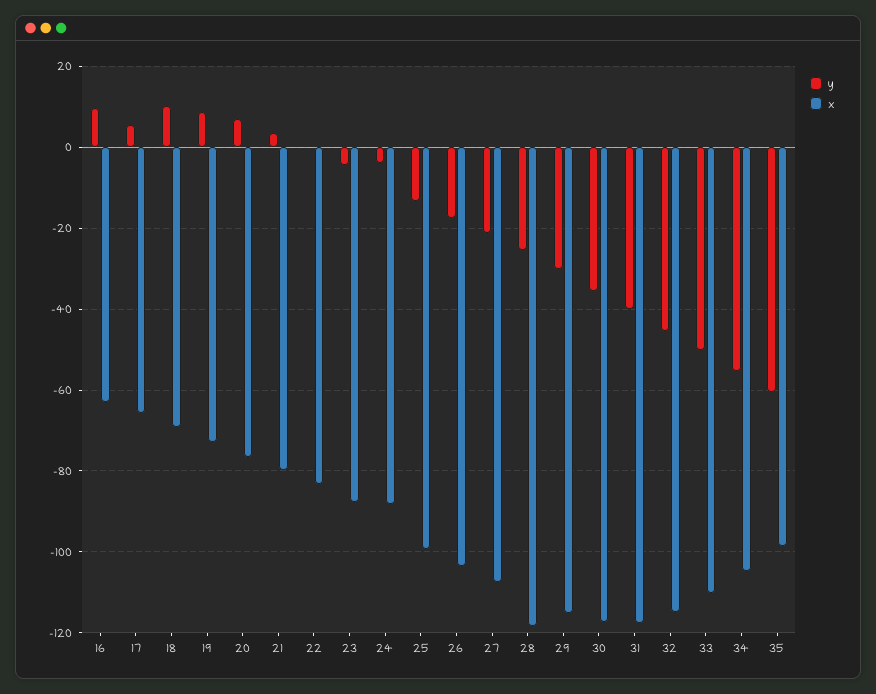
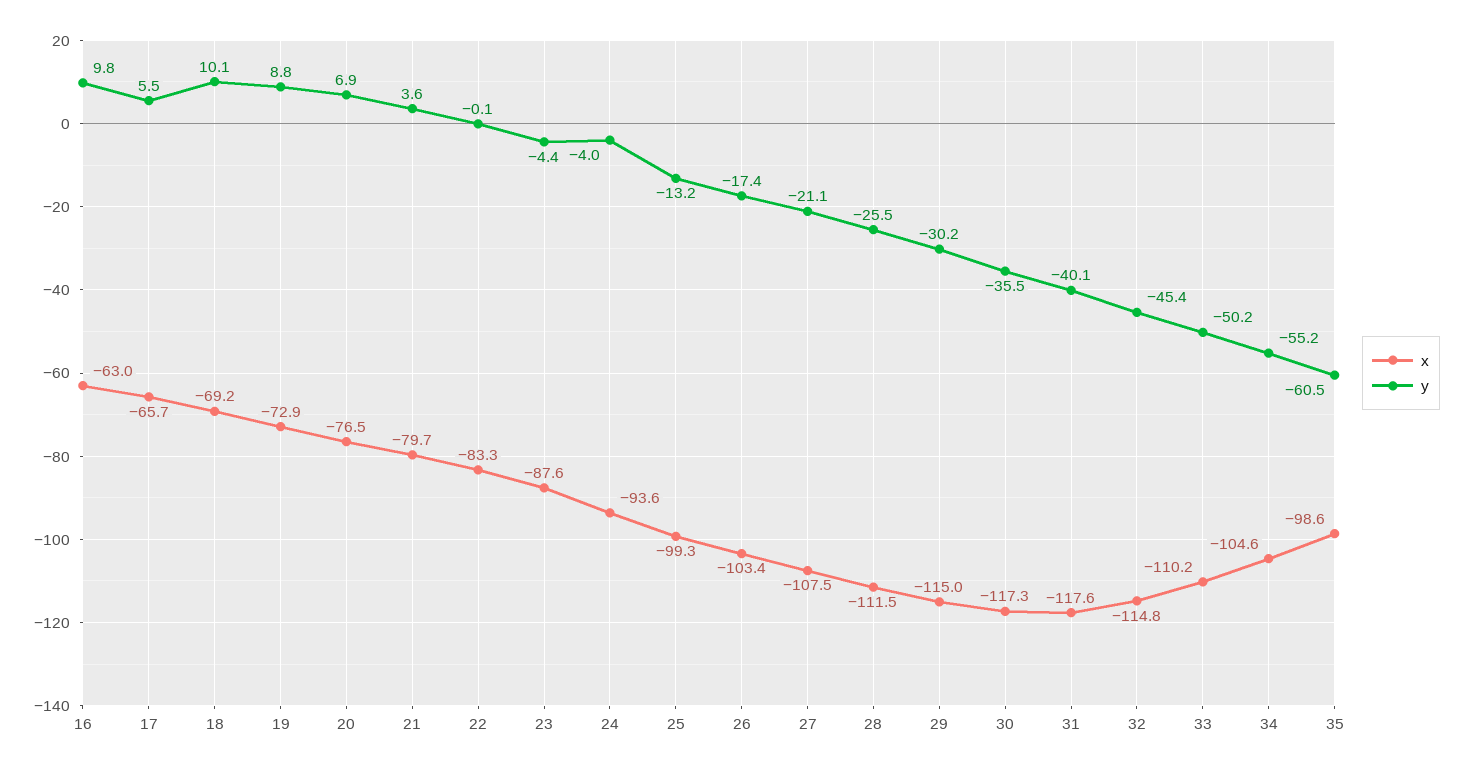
  {
    "y": {
      "16": 9.8,
      "17": 5.5,
      "18": 10.1,
      "19": 8.8,
      "20": 6.9,
      "21": 3.6,
      "22": -0.1,
      "23": -4.4,
      "24": -4,
      "25": -13.2,
      "26": -17.4,
      "27": -21.1,
      "28": -25.5,
      "29": -30.2,
      "30": -35.5,
      "31": -40.1,
      "32": -45.4,
      "33": -50.2,
      "34": -55.2,
      "35": -60.5
    },
    "x": {
      "16": -63,
      "17": -65.7,
      "18": -69.2,
      "19": -72.9,
      "20": -76.5,
      "21": -79.7,
      "22": -83.3,
      "23": -87.6,
-     "24": -88,
+     "24": -93.6,
      "25": -99.3,
      "26": -103.4,
      "27": -107.5,
-     "28": -118,
+     "28": -111.5,
      "29": -115,
      "30": -117.3,
      "31": -117.6,
      "32": -114.8,
      "33": -110.2,
      "34": -104.6,
      "35": -98.6
    }
  }

